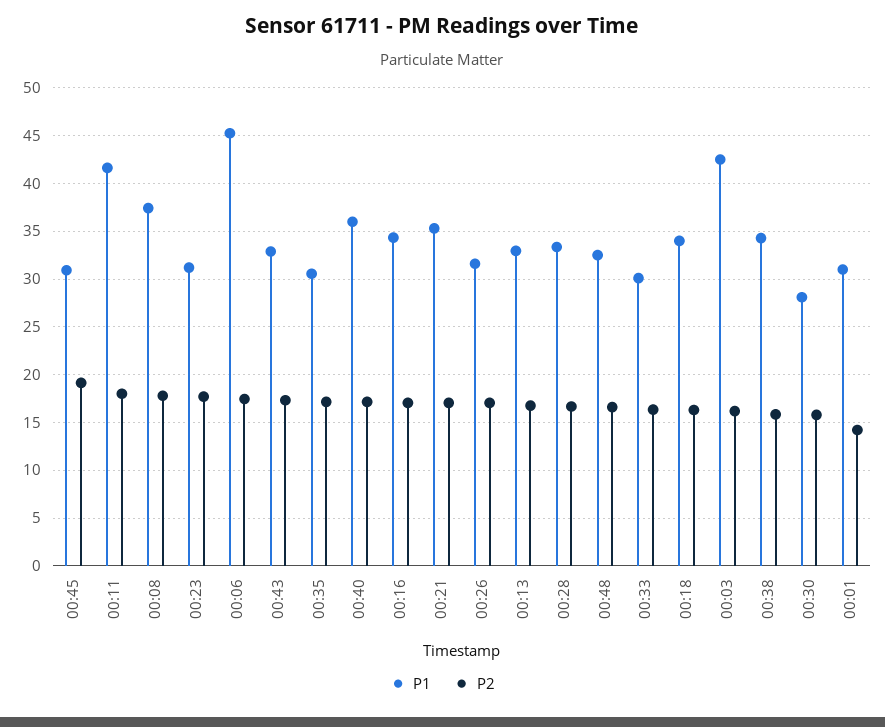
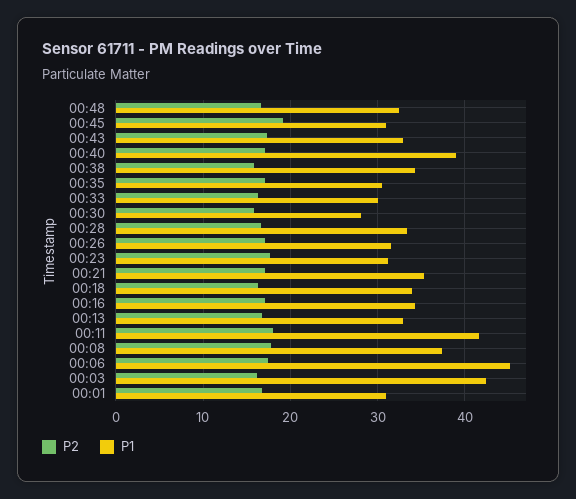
  {
    "P1": {
      "00:45": 31,
      "00:11": 42,
      "00:08": 37,
      "00:23": 31,
      "00:06": 45,
      "00:43": 33,
      "00:35": 31,
-     "00:40": 36,
+     "00:40": 39,
      "00:16": 34,
      "00:21": 35,
      "00:26": 32,
      "00:13": 33,
      "00:28": 33,
      "00:48": 33,
      "00:33": 30,
      "00:18": 34,
      "00:03": 43,
      "00:38": 34,
      "00:30": 28,
      "00:01": 31
    },
    "P2": {
      "00:45": 19,
      "00:11": 18,
      "00:08": 18,
      "00:23": 18,
      "00:06": 17,
      "00:43": 17,
      "00:35": 17,
      "00:40": 17,
      "00:16": 17,
      "00:21": 17,
      "00:26": 17,
      "00:13": 17,
      "00:28": 17,
      "00:48": 17,
      "00:33": 16,
      "00:18": 16,
      "00:03": 16,
      "00:38": 16,
      "00:30": 16,
-     "00:01": 14
+     "00:01": 17
    }
  }

